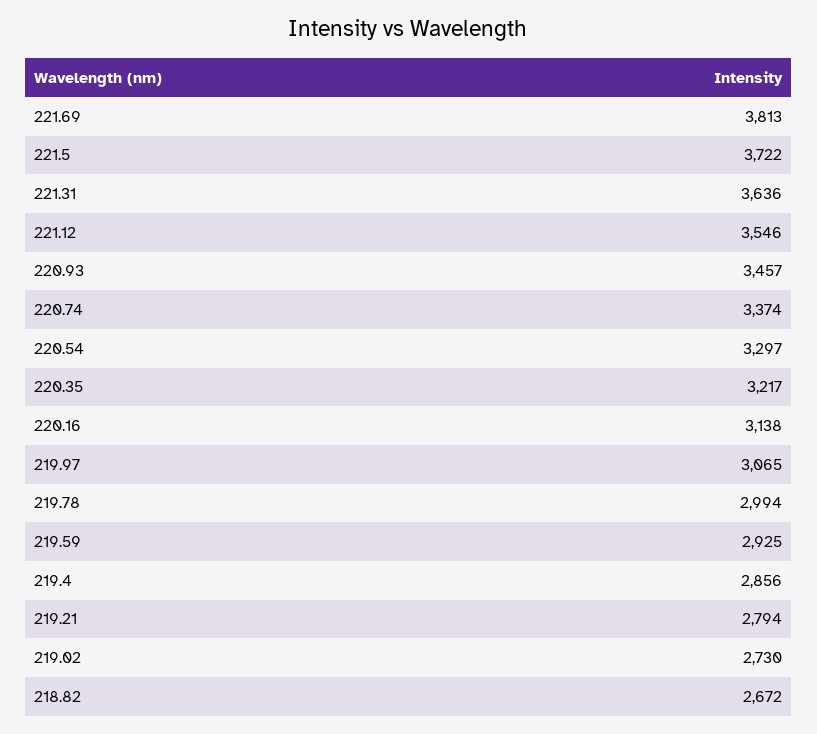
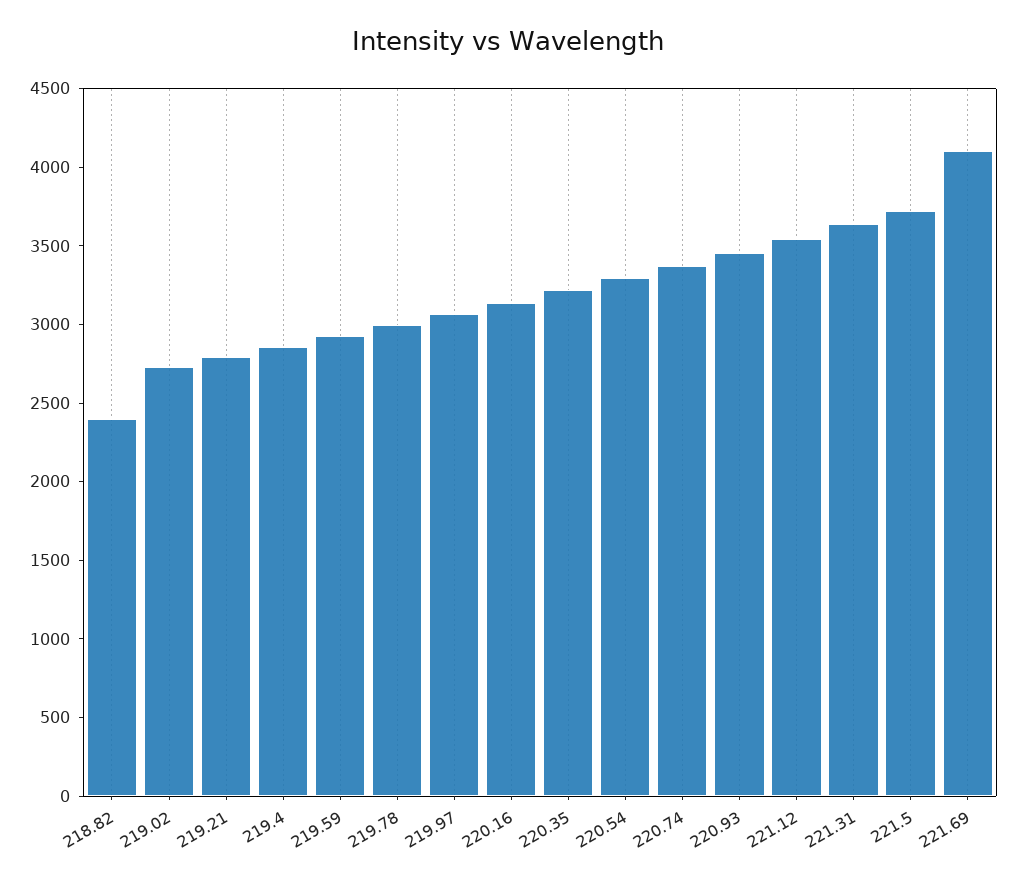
  {
-   "221.69": 3813,
+   "221.69": 4100,
    "221.5": 3722,
    "221.31": 3636,
    "221.12": 3546,
    "220.93": 3457,
    "220.74": 3374,
    "220.54": 3297,
    "220.35": 3217,
    "220.16": 3138,
    "219.97": 3065,
    "219.78": 2994,
    "219.59": 2925,
    "219.4": 2856,
    "219.21": 2794,
    "219.02": 2730,
-   "218.82": 2672
+   "218.82": 2400
  }

